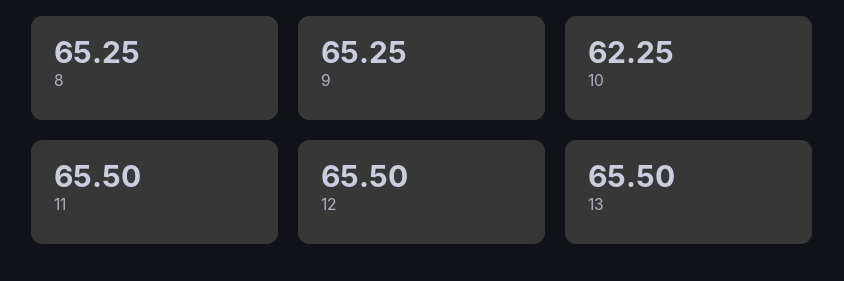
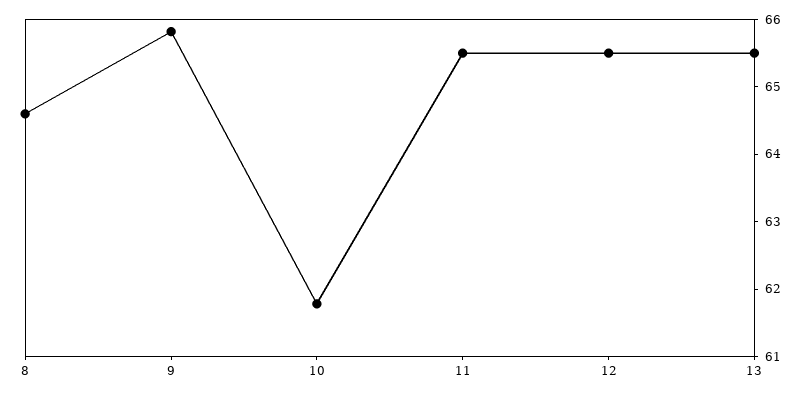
  {
-   "8": 65.25,
+   "8": 64.6,
-   "9": 65.25,
+   "9": 65.8,
-   "10": 62.25,
+   "10": 61.8,
    "11": 65.5,
    "12": 65.5,
    "13": 65.5
  }

